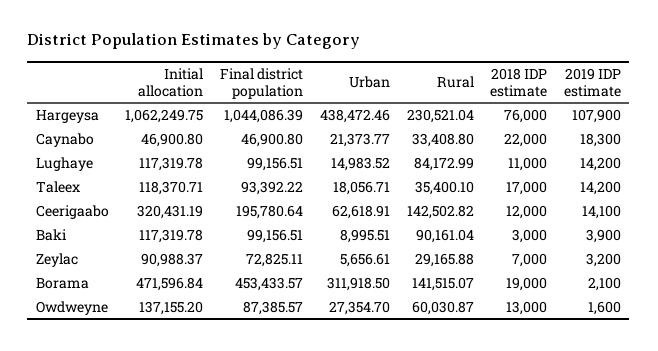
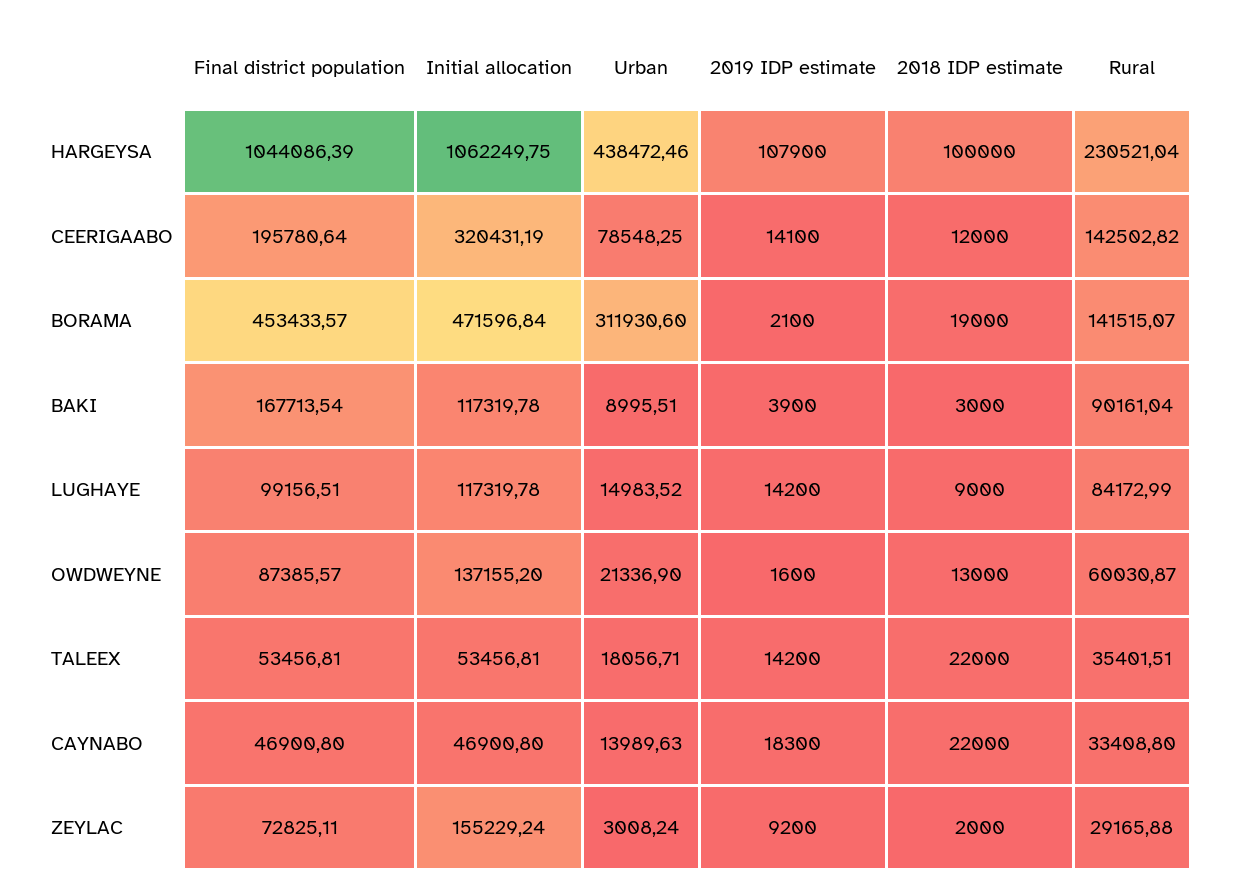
  {
    "Initial allocation": {
      "Hargeysa": 1062249.75,
      "Caynabo": 46900.8,
      "Lughaye": 117319.78,
-     "Taleex": 118370.71,
+     "Taleex": 53456.81,
      "Ceerigaabo": 320431.19,
      "Baki": 117319.78,
-     "Zeylac": 90988.37,
+     "Zeylac": 155229.24,
      "Borama": 471596.84,
      "Owdweyne": 137155.2
    },
    "Final district population": {
      "Hargeysa": 1044086.39,
      "Caynabo": 46900.8,
      "Lughaye": 99156.51,
-     "Taleex": 93392.22,
+     "Taleex": 53456.81,
      "Ceerigaabo": 195780.64,
-     "Baki": 99156.51,
+     "Baki": 167713.54,
      "Zeylac": 72825.11,
      "Borama": 453433.57,
      "Owdweyne": 87385.57
    },
    "Urban": {
      "Hargeysa": 438472.46,
-     "Caynabo": 21373.77,
+     "Caynabo": 13989.63,
      "Lughaye": 14983.52,
      "Taleex": 18056.71,
-     "Ceerigaabo": 62618.91,
+     "Ceerigaabo": 78548.25,
      "Baki": 8995.51,
-     "Zeylac": 5656.61,
+     "Zeylac": 3008.24,
-     "Borama": 311918.5,
+     "Borama": 311930.6,
-     "Owdweyne": 27354.7
+     "Owdweyne": 21336.9
    },
    "Rural": {
      "Hargeysa": 230521.04,
      "Caynabo": 33408.8,
      "Lughaye": 84172.99,
-     "Taleex": 35400.1,
+     "Taleex": 35401.51,
      "Ceerigaabo": 142502.82,
      "Baki": 90161.04,
      "Zeylac": 29165.88,
      "Borama": 141515.07,
      "Owdweyne": 60030.87
    },
    "2018 IDP estimate": {
-     "Hargeysa": 76000,
+     "Hargeysa": 100000,
      "Caynabo": 22000,
-     "Lughaye": 11000,
+     "Lughaye": 9000,
-     "Taleex": 17000,
+     "Taleex": 22000,
      "Ceerigaabo": 12000,
      "Baki": 3000,
-     "Zeylac": 7000,
+     "Zeylac": 2000,
      "Borama": 19000,
      "Owdweyne": 13000
    },
    "2019 IDP estimate": {
      "Hargeysa": 107900,
      "Caynabo": 18300,
      "Lughaye": 14200,
      "Taleex": 14200,
      "Ceerigaabo": 14100,
      "Baki": 3900,
-     "Zeylac": 3200,
+     "Zeylac": 9200,
      "Borama": 2100,
      "Owdweyne": 1600
    }
  }

